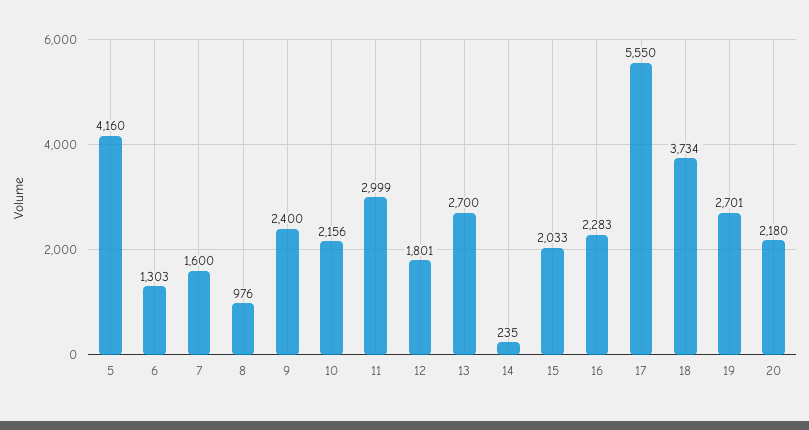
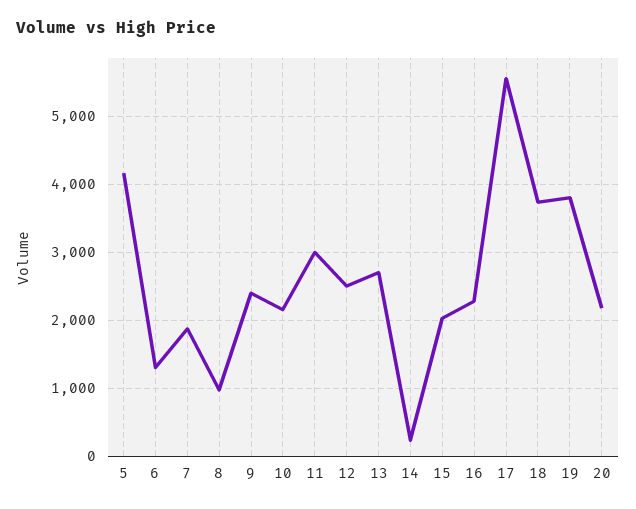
  {
    "5": 4160,
    "6": 1303,
-   "7": 1600,
+   "7": 1900,
    "8": 976,
    "9": 2400,
    "10": 2156,
    "11": 2999,
-   "12": 1801,
+   "12": 2500,
    "13": 2700,
    "14": 235,
    "15": 2033,
    "16": 2283,
    "17": 5550,
    "18": 3734,
-   "19": 2701,
+   "19": 3800,
    "20": 2180
  }

